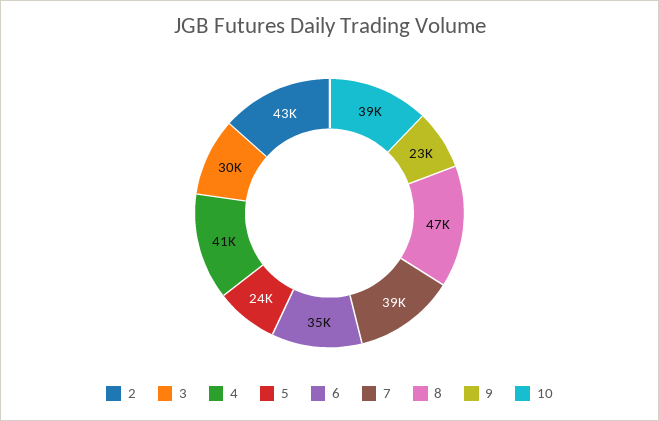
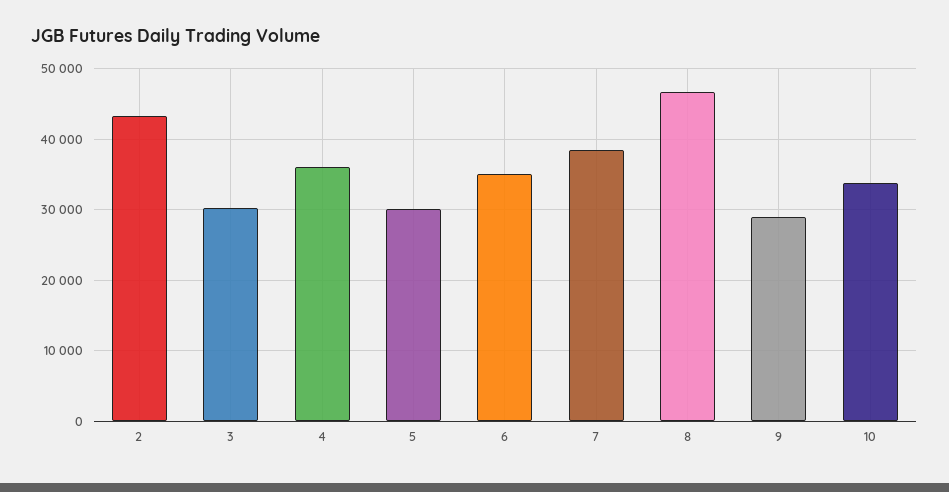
  {
    "2": 43000,
    "3": 30000,
-   "4": 41000,
+   "4": 36000,
-   "5": 24000,
+   "5": 30000,
    "6": 35000,
    "7": 39000,
    "8": 47000,
-   "9": 23000,
+   "9": 29000,
-   "10": 39000
+   "10": 34000
  }

